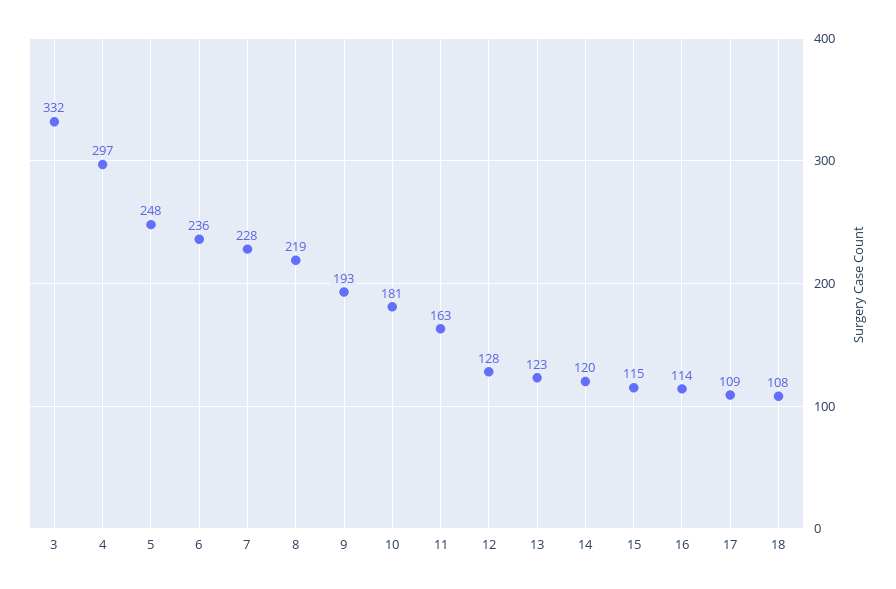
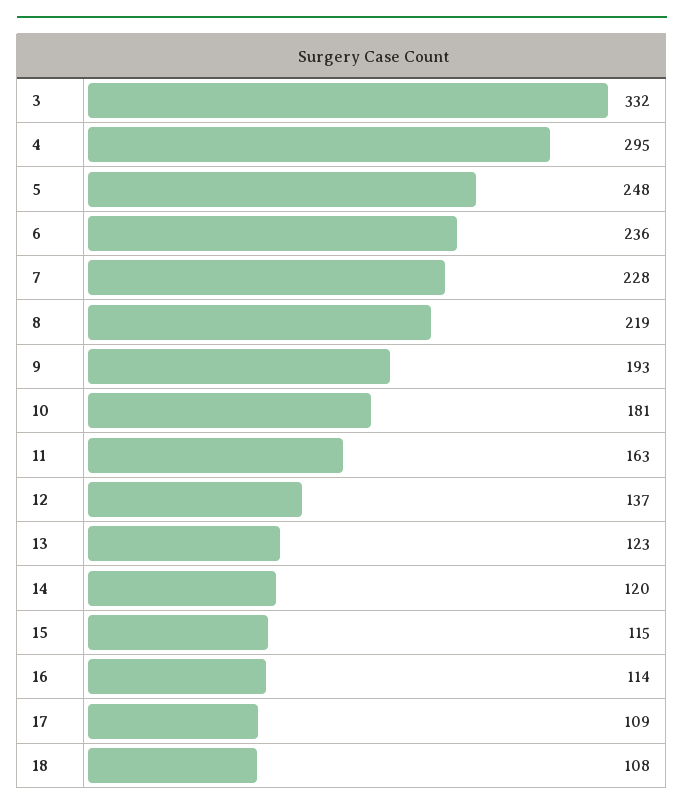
  {
    "3": 332,
-   "4": 297,
+   "4": 295,
    "5": 248,
    "6": 236,
    "7": 228,
    "8": 219,
    "9": 193,
    "10": 181,
    "11": 163,
-   "12": 128,
+   "12": 137,
    "13": 123,
    "14": 120,
    "15": 115,
    "16": 114,
    "17": 109,
    "18": 108
  }

